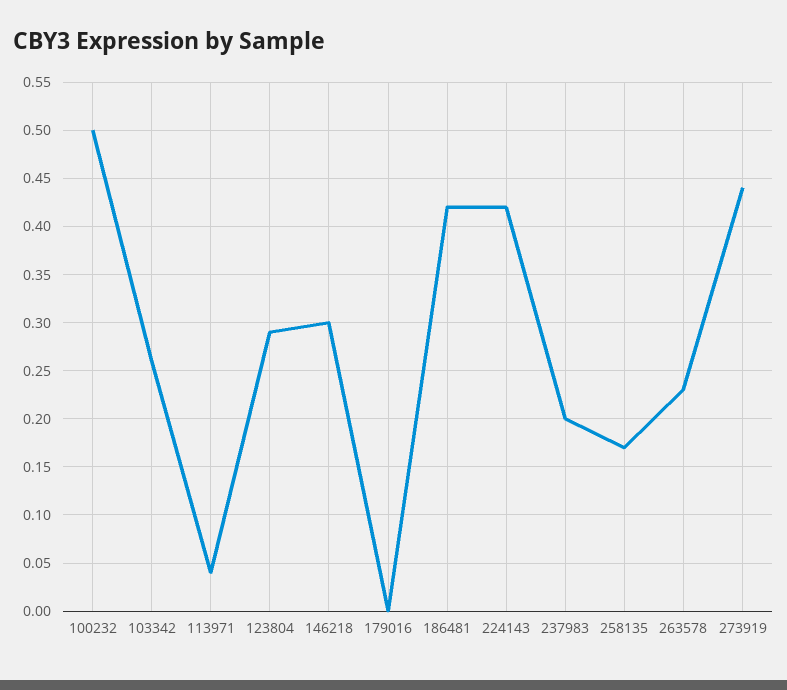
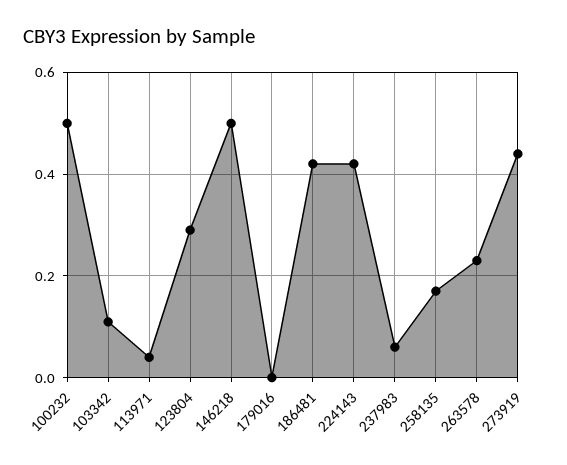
  {
    "100232": 0.5,
-   "103342": 0.26,
+   "103342": 0.1,
    "113971": 0.04,
    "123804": 0.29,
-   "146218": 0.3,
+   "146218": 0.5,
    "179016": 0,
    "186481": 0.42,
    "224143": 0.42,
-   "237983": 0.2,
+   "237983": 0.05,
    "258135": 0.17,
    "263578": 0.23,
    "273919": 0.44
  }

